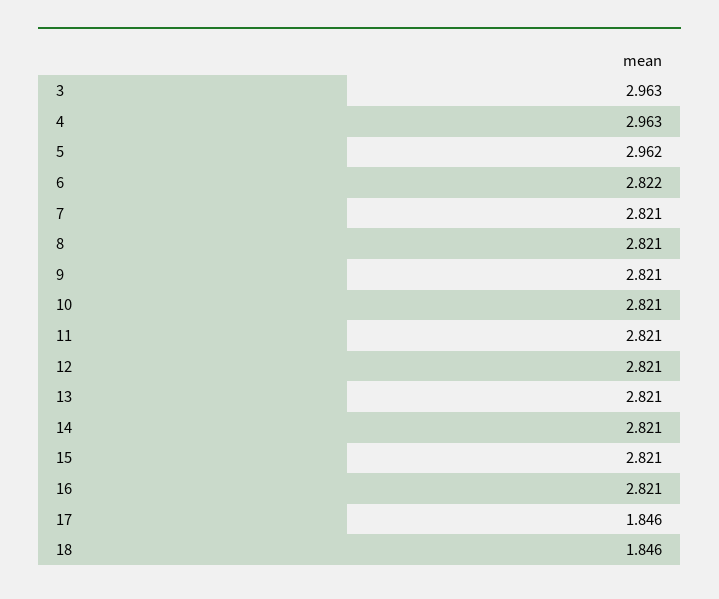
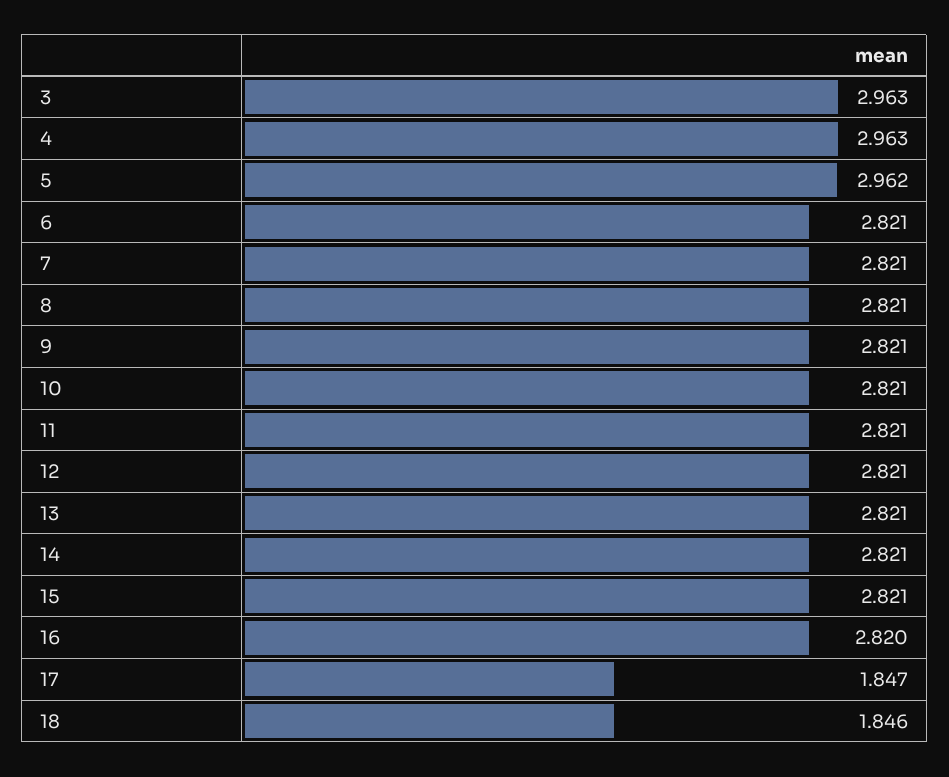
  {
    "3": 2.963,
    "4": 2.963,
    "5": 2.962,
-   "6": 2.822,
+   "6": 2.821,
    "7": 2.821,
    "8": 2.821,
    "9": 2.821,
    "10": 2.821,
    "11": 2.821,
    "12": 2.821,
    "13": 2.821,
    "14": 2.821,
    "15": 2.821,
-   "16": 2.821,
+   "16": 2.82,
-   "17": 1.846,
+   "17": 1.847,
    "18": 1.846
  }

